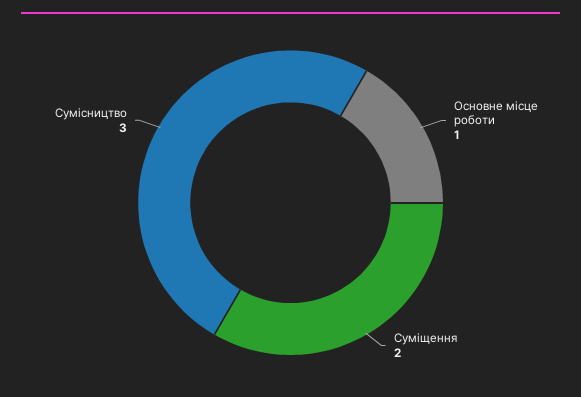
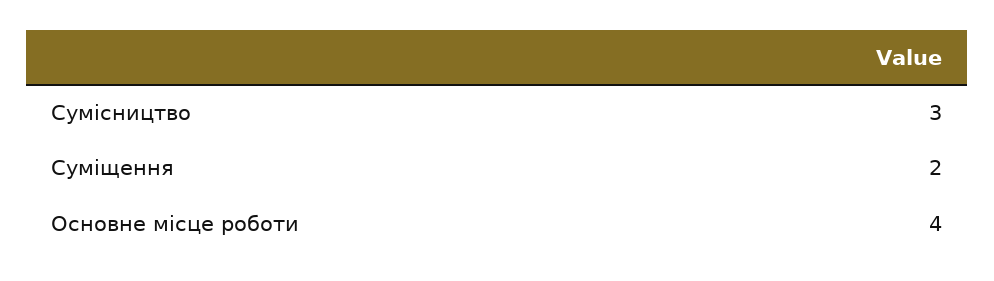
  {
-   "Основне місце роботи": 1,
+   "Основне місце роботи": 4,
    "Суміщення": 2,
    "Сумісництво": 3
  }

